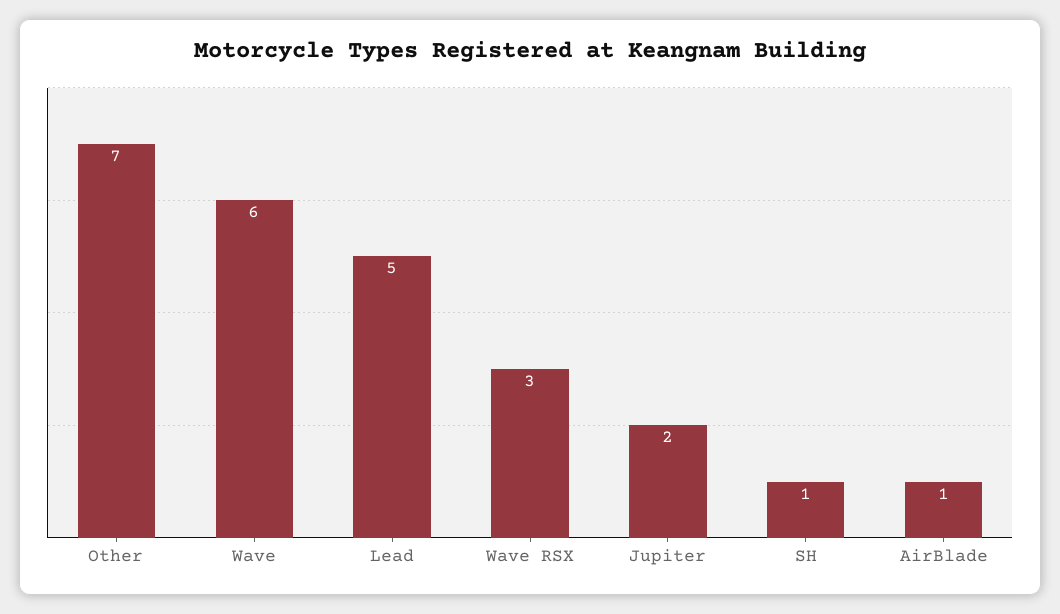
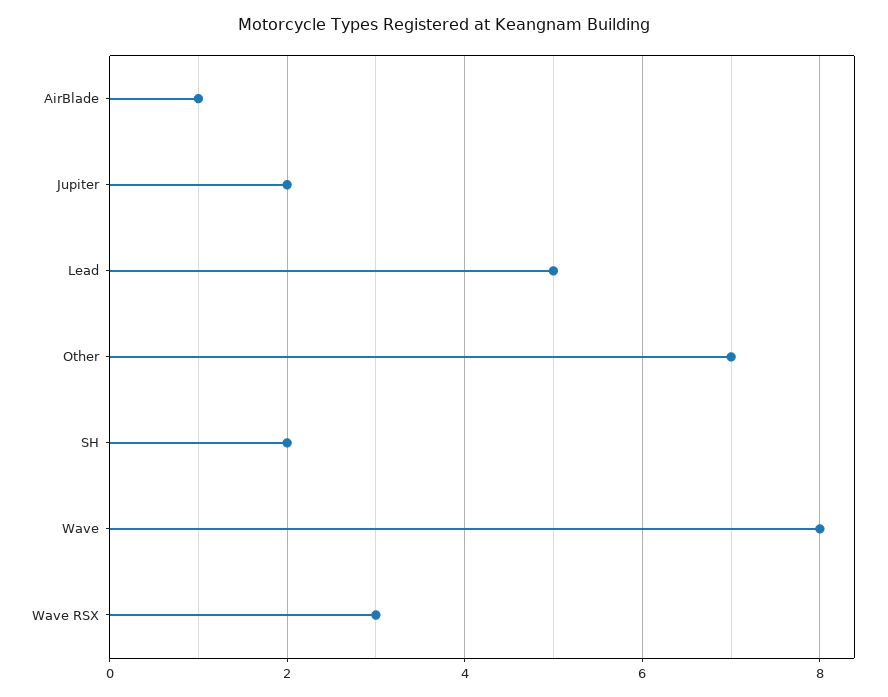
  {
    "Other": 7,
-   "Wave": 6,
+   "Wave": 8,
    "Lead": 5,
    "Wave RSX": 3,
    "Jupiter": 2,
-   "SH": 1,
+   "SH": 2,
    "AirBlade": 1
  }

